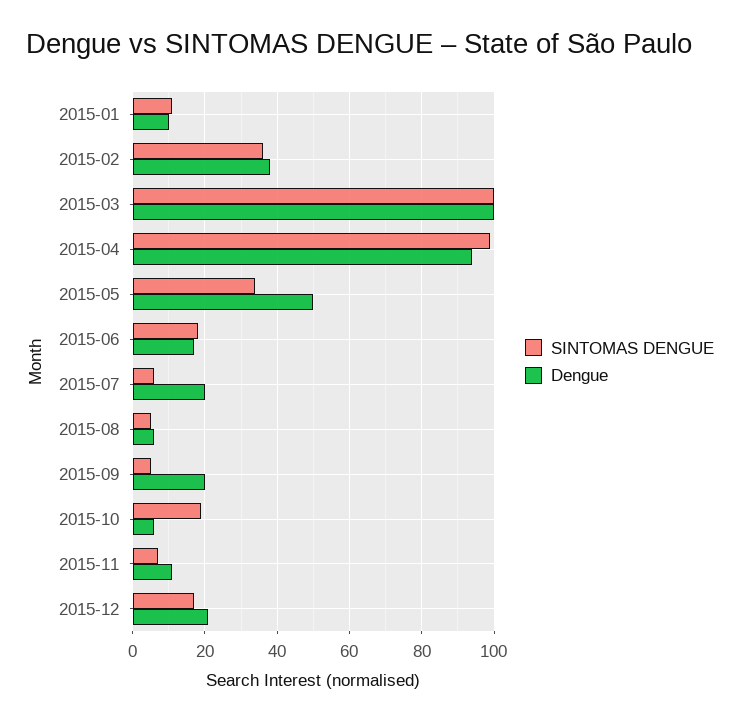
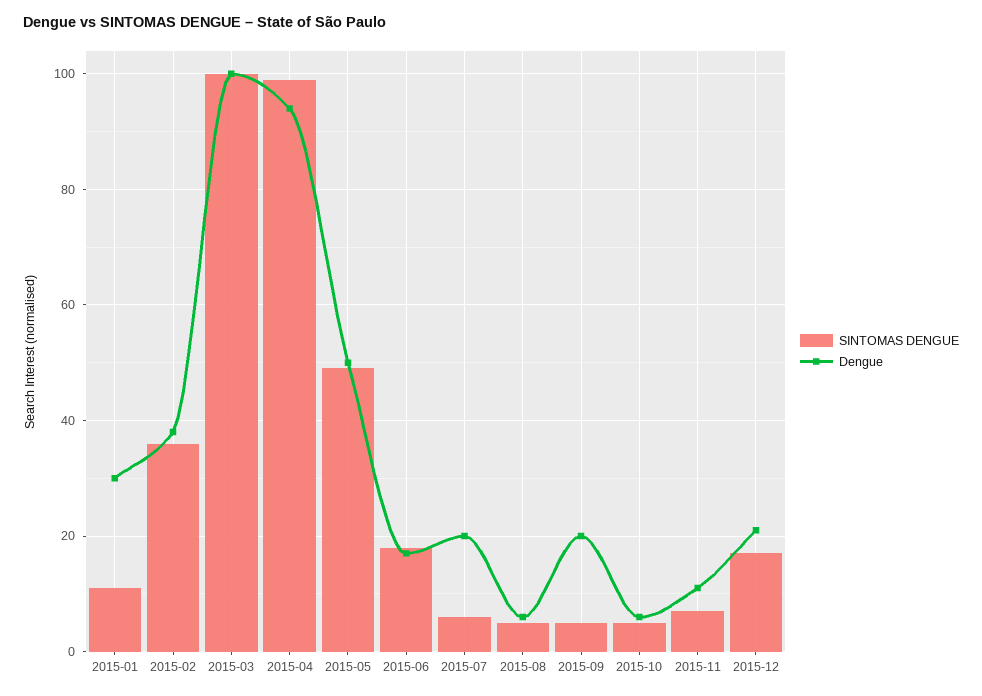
  {
    "SINTOMAS DENGUE": {
      "2015-01": 10,
      "2015-02": 35,
      "2015-03": 100,
      "2015-04": 100,
-     "2015-05": 35,
+     "2015-05": 50,
      "2015-06": 20,
      "2015-07": 5,
      "2015-08": 5,
      "2015-09": 5,
-     "2015-10": 20,
+     "2015-10": 5,
      "2015-11": 5,
      "2015-12": 15
    },
    "Dengue": {
-     "2015-01": 10,
+     "2015-01": 30,
      "2015-02": 40,
      "2015-03": 100,
      "2015-04": 95,
      "2015-05": 50,
      "2015-06": 15,
      "2015-07": 20,
      "2015-08": 5,
      "2015-09": 20,
      "2015-10": 5,
      "2015-11": 10,
      "2015-12": 20
    }
  }

